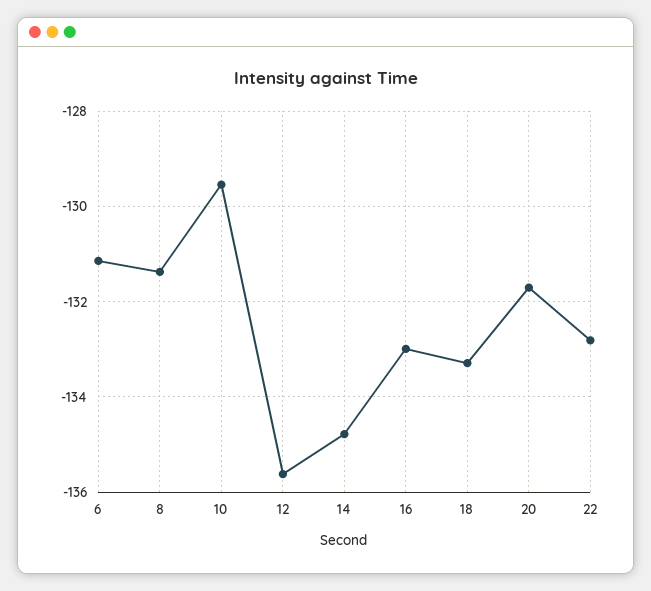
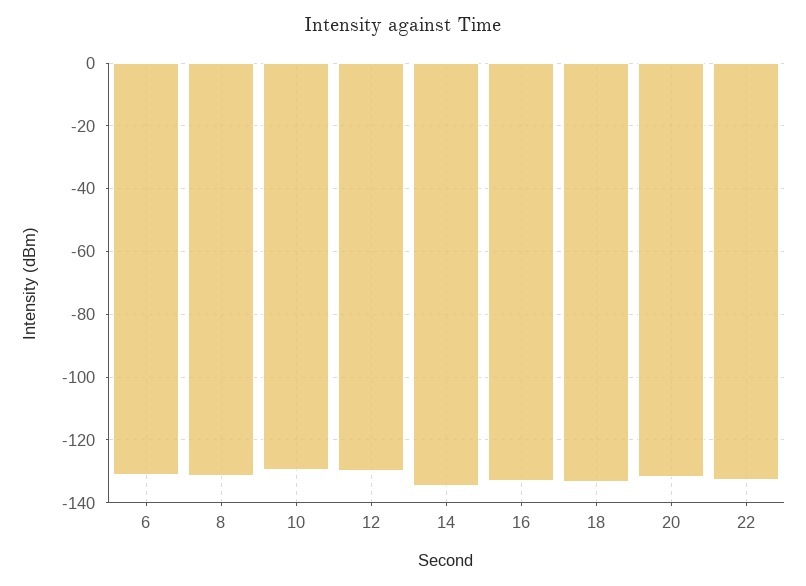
  {
    "6": -131.2,
    "8": -131.4,
    "10": -129.6,
-   "12": -135.6,
+   "12": -130,
    "14": -134.8,
    "16": -133,
    "18": -133.2,
    "20": -131.8,
    "22": -132.8
  }

